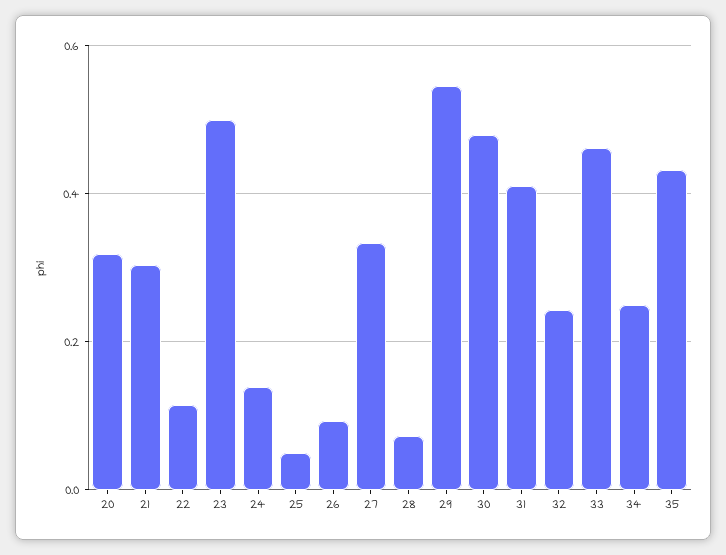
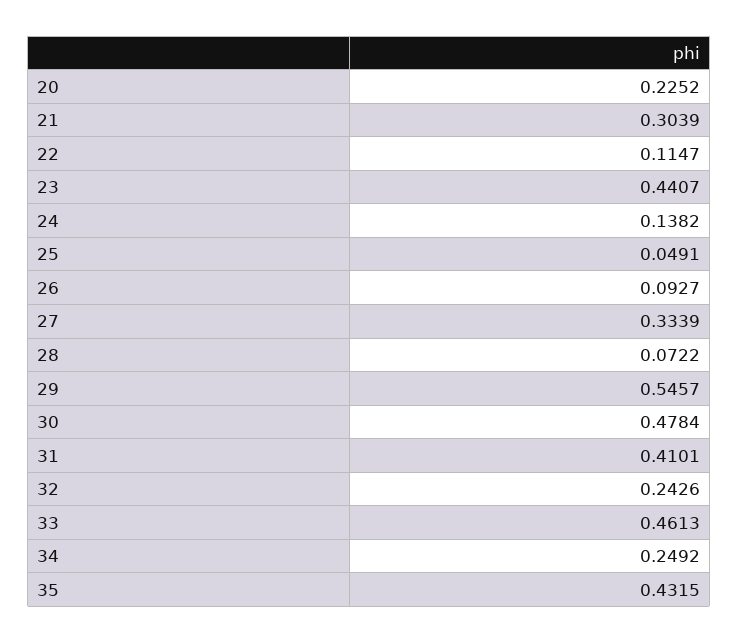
  {
-   "20": 0.32,
+   "20": 0.2252,
    "21": 0.3039,
    "22": 0.1147,
-   "23": 0.5,
+   "23": 0.4407,
    "24": 0.1382,
    "25": 0.0491,
    "26": 0.0927,
    "27": 0.3339,
    "28": 0.0722,
    "29": 0.5457,
    "30": 0.4784,
    "31": 0.4101,
    "32": 0.2426,
    "33": 0.4613,
    "34": 0.2492,
    "35": 0.4315
  }

